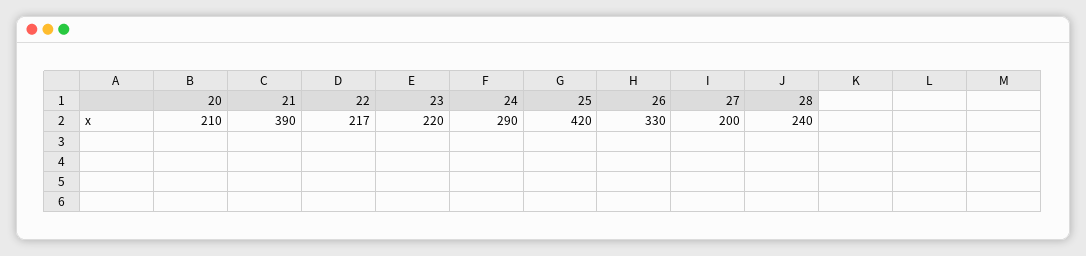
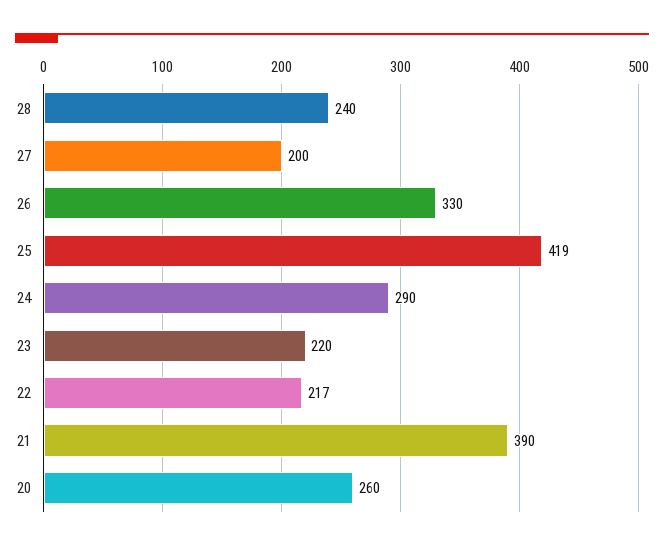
  {
-   "20": 210,
+   "20": 260,
    "21": 390,
    "22": 217,
    "23": 220,
    "24": 290,
-   "25": 420,
+   "25": 419,
    "26": 330,
    "27": 200,
    "28": 240
  }

